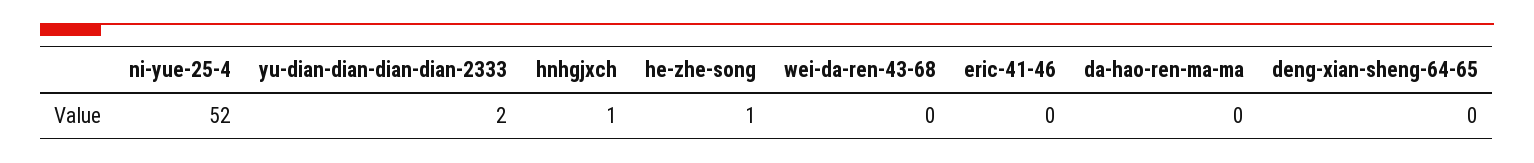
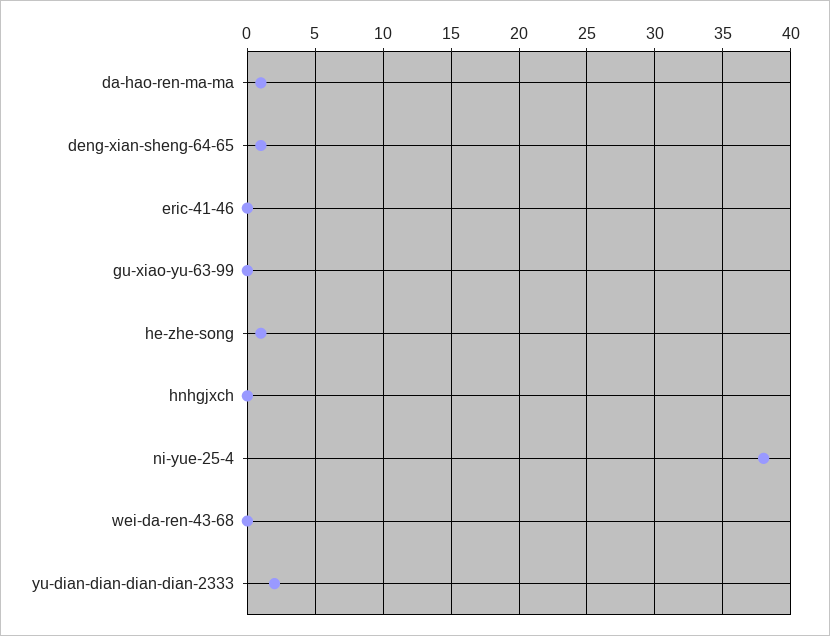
  {
-   "ni-yue-25-4": 52,
+   "ni-yue-25-4": 38,
    "yu-dian-dian-dian-dian-2333": 2,
-   "hnhgjxch": 1,
+   "hnhgjxch": 0,
    "he-zhe-song": 1,
    "wei-da-ren-43-68": 0,
    "eric-41-46": 0,
-   "da-hao-ren-ma-ma": 0,
+   "da-hao-ren-ma-ma": 1,
-   "deng-xian-sheng-64-65": 0
+   "deng-xian-sheng-64-65": 1,
+   "gu-xiao-yu-63-99": 0
  }

